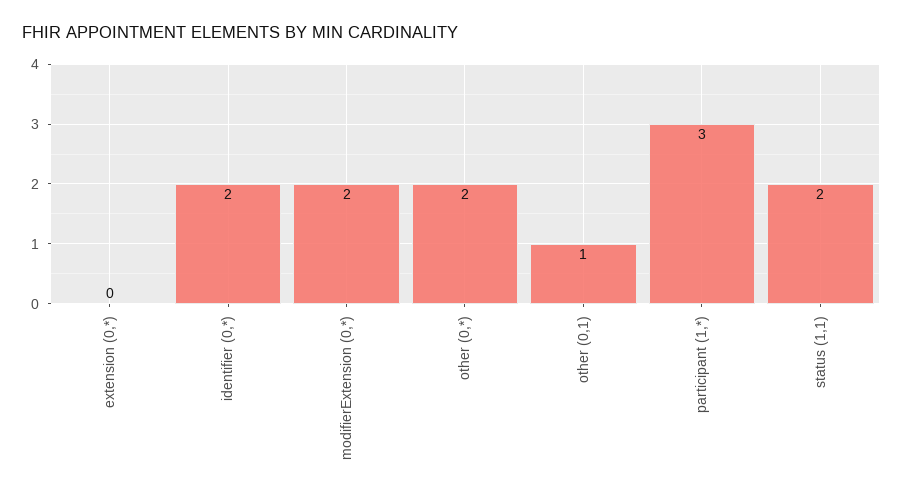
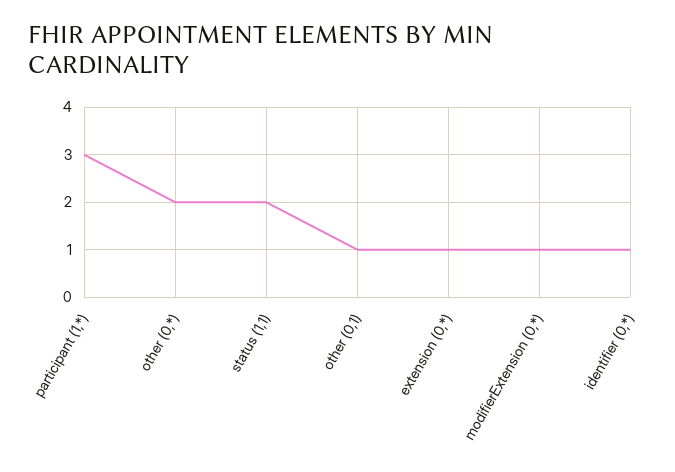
  {
-   "extension (0,*)": 0,
+   "extension (0,*)": 1,
-   "identifier (0,*)": 2,
+   "identifier (0,*)": 1,
-   "modifierExtension (0,*)": 2,
+   "modifierExtension (0,*)": 1,
    "other (0,*)": 2,
    "other (0,1)": 1,
    "participant (1,*)": 3,
    "status (1,1)": 2
  }

